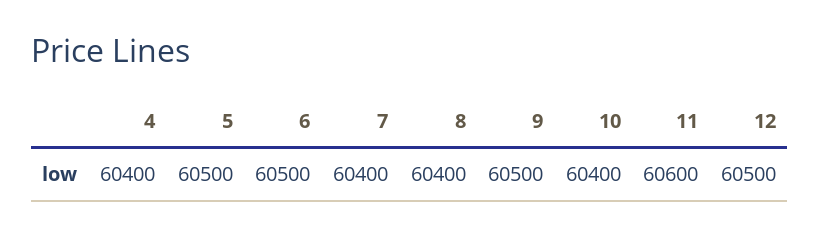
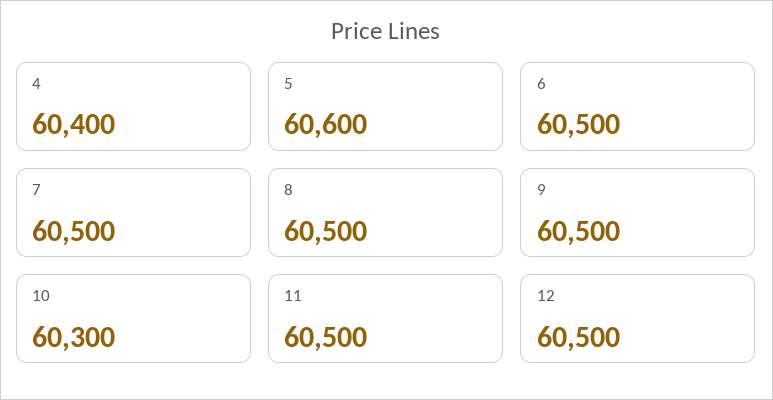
  {
    "4": 60400,
-   "5": 60500,
+   "5": 60600,
    "6": 60500,
-   "7": 60400,
+   "7": 60500,
-   "8": 60400,
+   "8": 60500,
    "9": 60500,
-   "10": 60400,
+   "10": 60300,
-   "11": 60600,
+   "11": 60500,
    "12": 60500
  }

